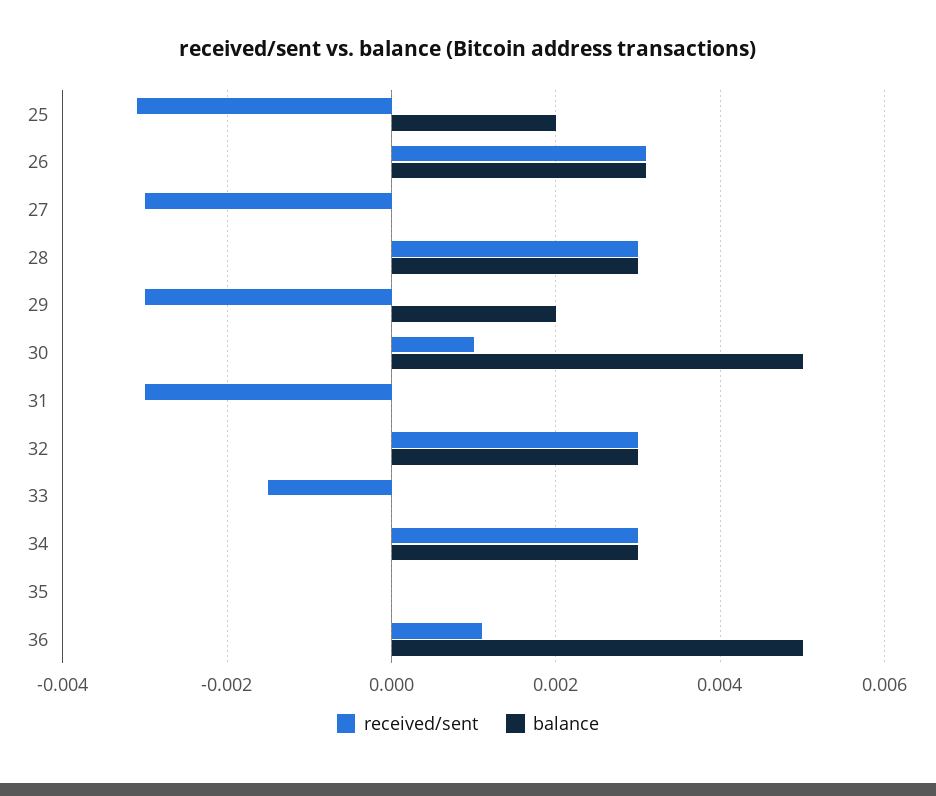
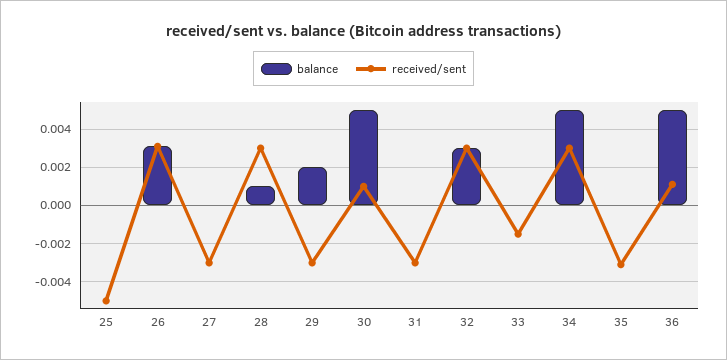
  {
    "received/sent": {
-     "25": -0.003,
+     "25": -0.005,
      "26": 0.003,
      "27": -0.003,
      "28": 0.003,
      "29": -0.003,
      "30": 0.001,
      "31": -0.003,
      "32": 0.003,
      "33": -0.0015,
      "34": 0.003,
-     "35": 0,
+     "35": -0.003,
      "36": 0.001
    },
    "balance": {
-     "25": 0.002,
+     "25": 0,
      "26": 0.003,
      "27": 0,
-     "28": 0.003,
+     "28": 0.001,
      "29": 0.002,
      "30": 0.005,
      "31": 0,
      "32": 0.003,
      "33": 0,
-     "34": 0.003,
+     "34": 0.005,
      "35": 0,
      "36": 0.005
    }
  }

